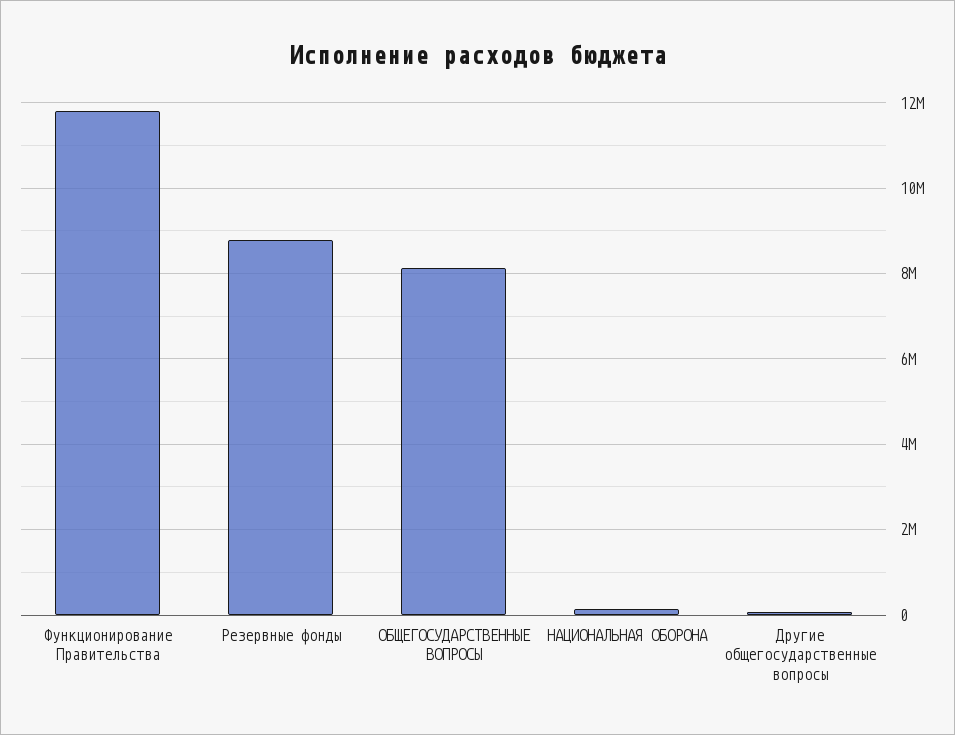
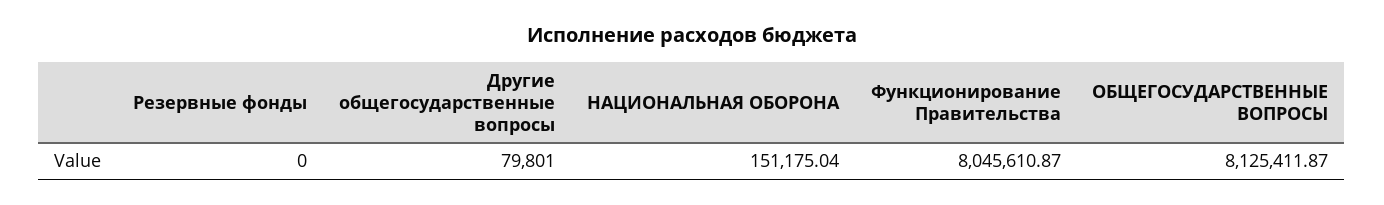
  {
-   "Функционирование Правительства": 11800000,
+   "Функционирование Правительства": 8045610.87,
-   "Резервные фонды": 8800000,
+   "Резервные фонды": 0,
    "ОБЩЕГОСУДАРСТВЕННЫЕ ВОПРОСЫ": 8125411.87,
    "НАЦИОНАЛЬНАЯ ОБОРОНА": 151175.04,
    "Другие общегосударственные вопросы": 79801
  }

